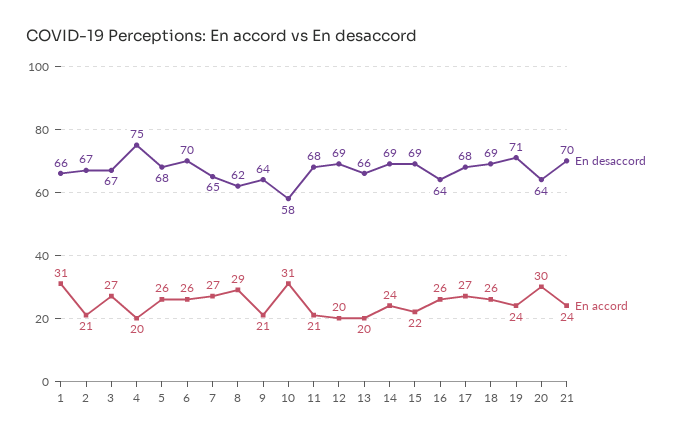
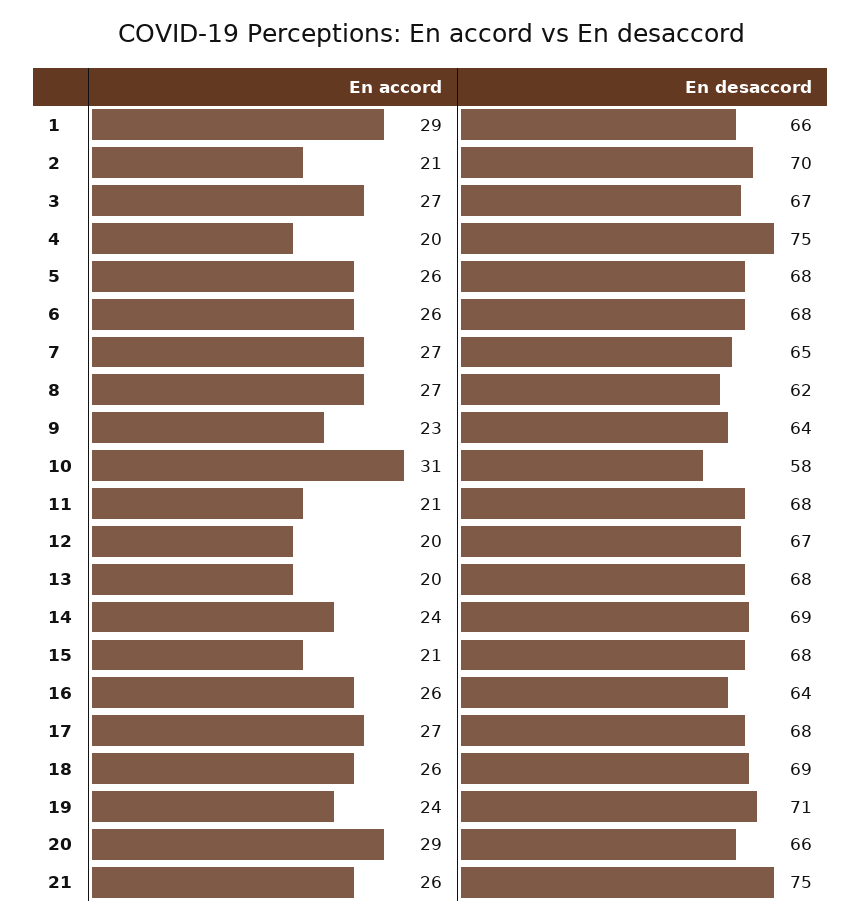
  {
    "En desaccord": {
      "1": 66,
-     "2": 67,
+     "2": 70,
      "3": 67,
      "4": 75,
      "5": 68,
-     "6": 70,
+     "6": 68,
      "7": 65,
      "8": 62,
      "9": 64,
      "10": 58,
      "11": 68,
-     "12": 69,
+     "12": 67,
-     "13": 66,
+     "13": 68,
      "14": 69,
-     "15": 69,
+     "15": 68,
      "16": 64,
      "17": 68,
      "18": 69,
      "19": 71,
-     "20": 64,
+     "20": 66,
-     "21": 70
+     "21": 75
    },
    "En accord": {
-     "1": 31,
+     "1": 29,
      "2": 21,
      "3": 27,
      "4": 20,
      "5": 26,
      "6": 26,
      "7": 27,
-     "8": 29,
+     "8": 27,
-     "9": 21,
+     "9": 23,
      "10": 31,
      "11": 21,
      "12": 20,
      "13": 20,
      "14": 24,
-     "15": 22,
+     "15": 21,
      "16": 26,
      "17": 27,
      "18": 26,
      "19": 24,
-     "20": 30,
+     "20": 29,
-     "21": 24
+     "21": 26
    }
  }

